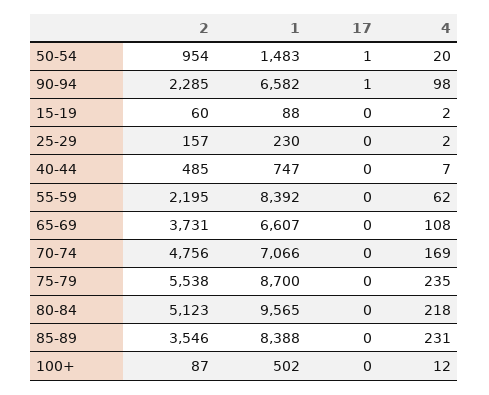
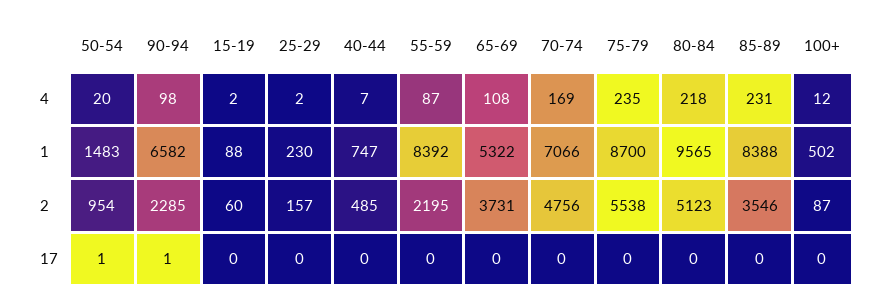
  {
    "2": {
      "50-54": 954,
      "90-94": 2285,
      "15-19": 60,
      "25-29": 157,
      "40-44": 485,
      "55-59": 2195,
      "65-69": 3731,
      "70-74": 4756,
      "75-79": 5538,
      "80-84": 5123,
      "85-89": 3546,
      "100+": 87
    },
    "1": {
      "50-54": 1483,
      "90-94": 6582,
      "15-19": 88,
      "25-29": 230,
      "40-44": 747,
      "55-59": 8392,
-     "65-69": 6607,
+     "65-69": 5322,
      "70-74": 7066,
      "75-79": 8700,
      "80-84": 9565,
      "85-89": 8388,
      "100+": 502
    },
    "17": {
      "50-54": 1,
      "90-94": 1,
      "15-19": 0,
      "25-29": 0,
      "40-44": 0,
      "55-59": 0,
      "65-69": 0,
      "70-74": 0,
      "75-79": 0,
      "80-84": 0,
      "85-89": 0,
      "100+": 0
    },
    "4": {
      "50-54": 20,
      "90-94": 98,
      "15-19": 2,
      "25-29": 2,
      "40-44": 7,
-     "55-59": 62,
+     "55-59": 87,
      "65-69": 108,
      "70-74": 169,
      "75-79": 235,
      "80-84": 218,
      "85-89": 231,
      "100+": 12
    }
  }

